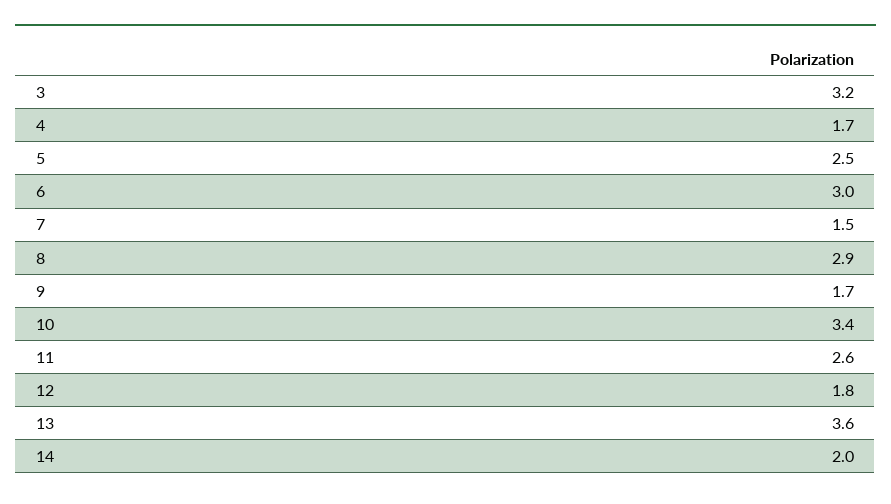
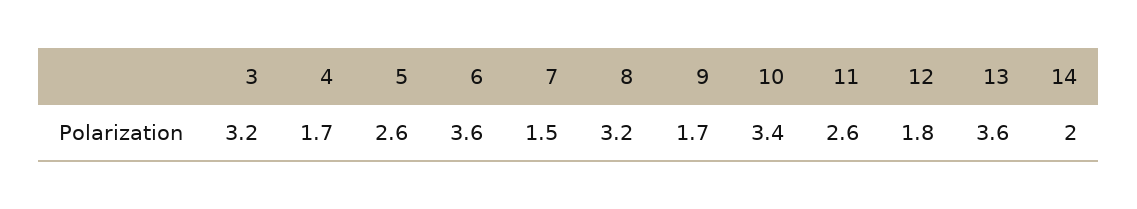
  {
    "3": 3.2,
    "4": 1.7,
-   "5": 2.5,
+   "5": 2.6,
-   "6": 3,
+   "6": 3.6,
    "7": 1.5,
-   "8": 2.9,
+   "8": 3.2,
    "9": 1.7,
    "10": 3.4,
    "11": 2.6,
    "12": 1.8,
    "13": 3.6,
    "14": 2
  }

